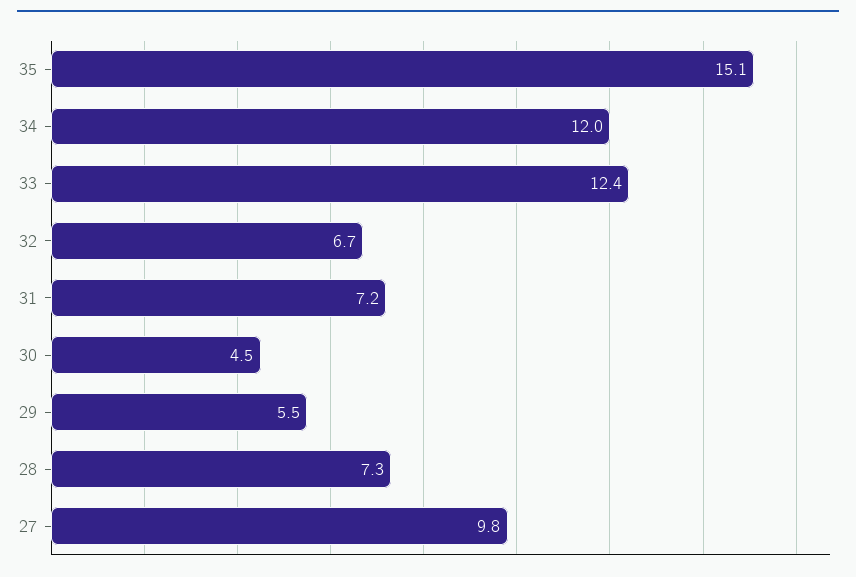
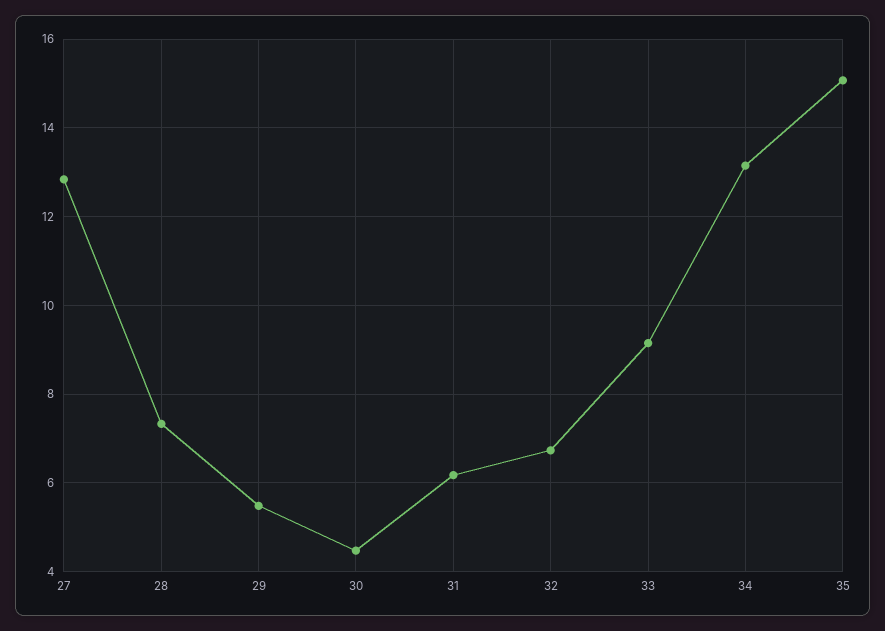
  {
    "35": 15.1,
-   "34": 12,
+   "34": 13.2,
-   "33": 12.4,
+   "33": 9.2,
    "32": 6.7,
-   "31": 7.2,
+   "31": 6.2,
    "30": 4.5,
    "29": 5.5,
    "28": 7.3,
-   "27": 9.8
+   "27": 12.8
  }

